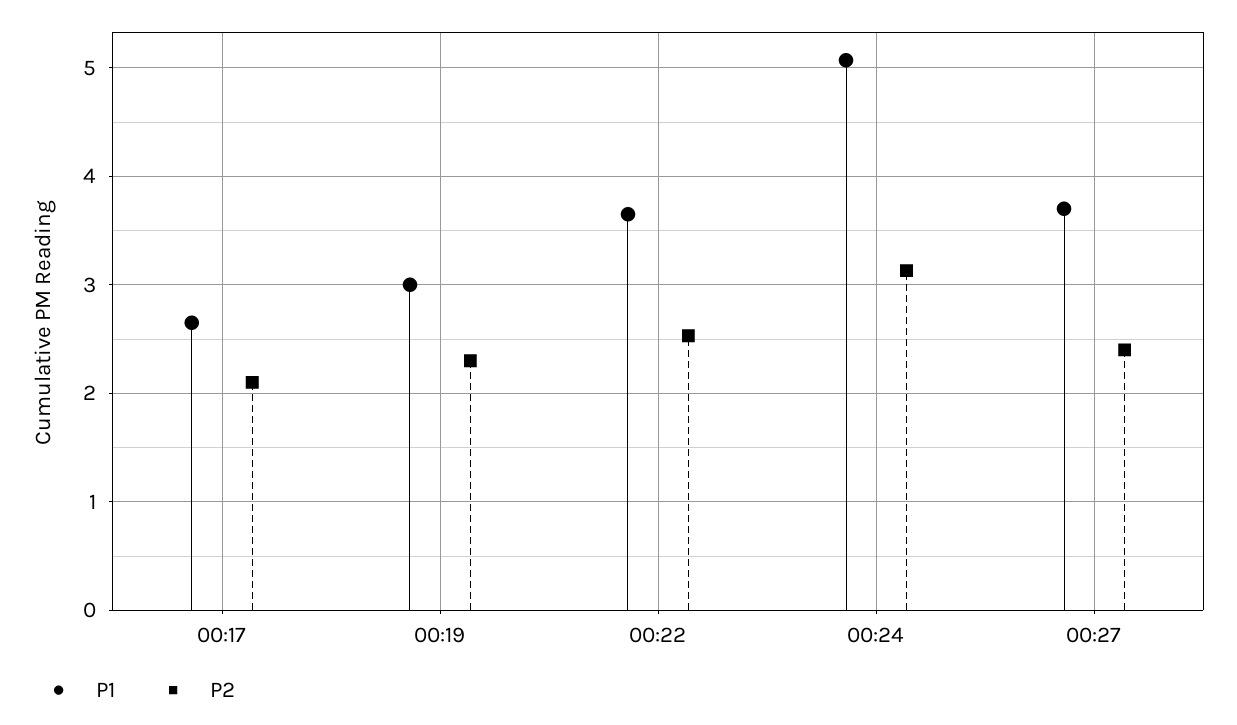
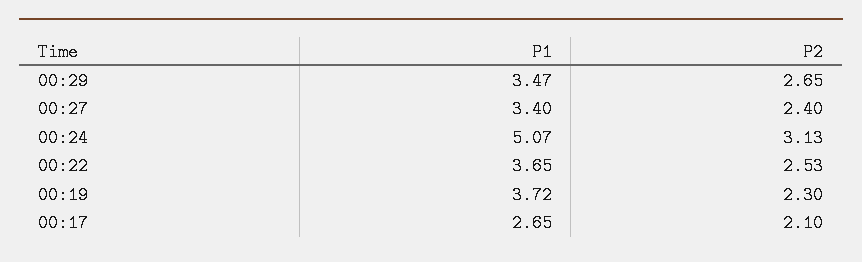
  {
    "P1": {
      "00:17": 2.65,
-     "00:19": 3,
+     "00:19": 3.72,
      "00:22": 3.65,
      "00:24": 5.07,
-     "00:27": 3.7
+     "00:27": 3.4,
+     "00:29": 3.47
    },
    "P2": {
      "00:17": 2.1,
      "00:19": 2.3,
      "00:22": 2.53,
      "00:24": 3.13,
-     "00:27": 2.4
+     "00:27": 2.4,
+     "00:29": 2.65
    }
  }

